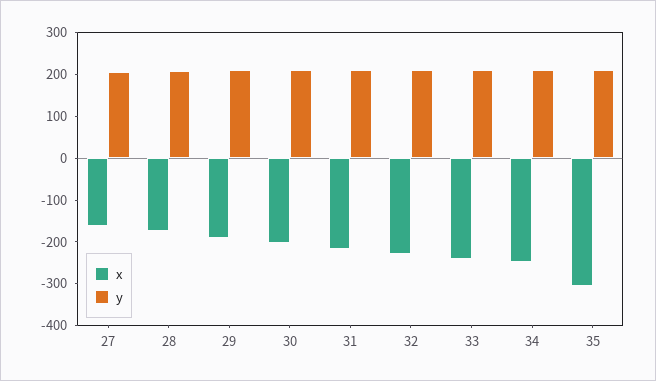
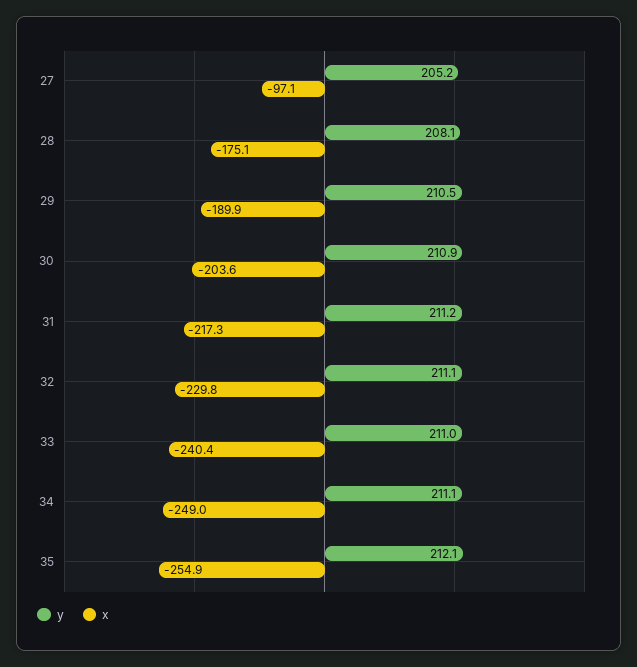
  {
    "x": {
-     "27": -160,
+     "27": -97.1,
      "28": -175.1,
      "29": -189.9,
      "30": -203.6,
      "31": -217.3,
      "32": -229.8,
      "33": -240.4,
      "34": -249,
-     "35": -300
+     "35": -254.9
    },
    "y": {
      "27": 205.2,
      "28": 208.1,
      "29": 210.5,
      "30": 210.9,
      "31": 211.2,
      "32": 211.1,
      "33": 211,
      "34": 211.1,
      "35": 212.1
    }
  }

